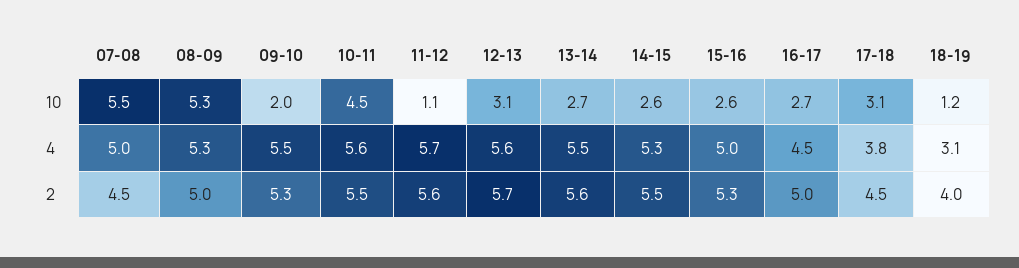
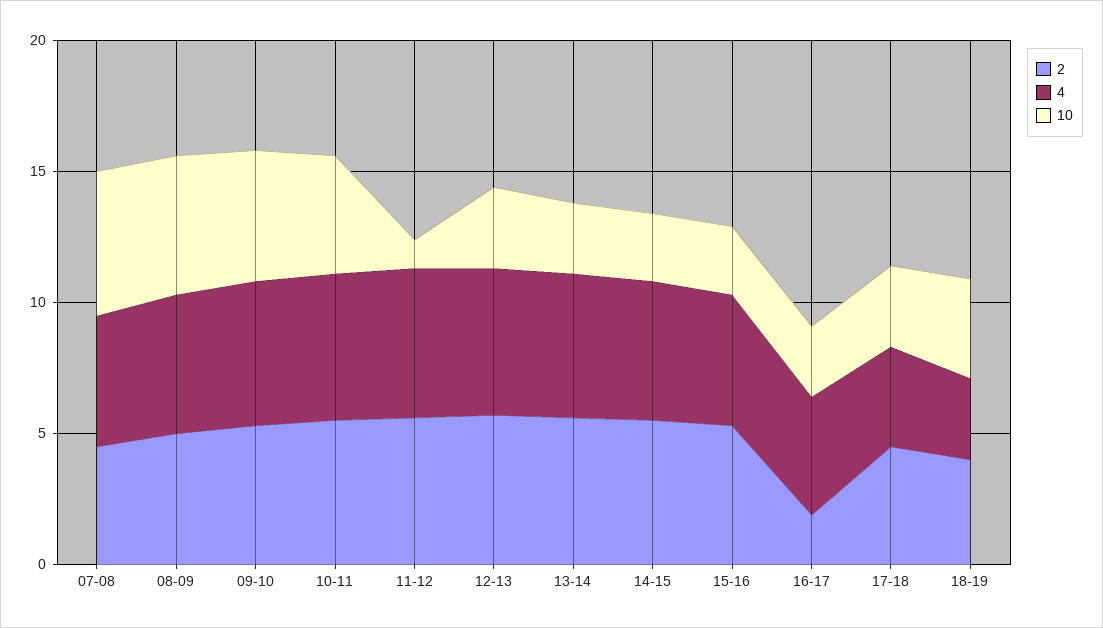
  {
    "10": {
      "07-08": 5.5,
      "08-09": 5.3,
-     "09-10": 2,
+     "09-10": 5,
      "10-11": 4.5,
      "11-12": 1.1,
      "12-13": 3.1,
      "13-14": 2.7,
      "14-15": 2.6,
      "15-16": 2.6,
      "16-17": 2.7,
      "17-18": 3.1,
-     "18-19": 1.2
+     "18-19": 4
    },
    "4": {
      "07-08": 5,
      "08-09": 5.3,
      "09-10": 5.5,
      "10-11": 5.6,
      "11-12": 5.7,
      "12-13": 5.6,
      "13-14": 5.5,
      "14-15": 5.3,
      "15-16": 5,
      "16-17": 4.5,
      "17-18": 3.8,
      "18-19": 3.1
    },
    "2": {
      "07-08": 4.5,
      "08-09": 5,
      "09-10": 5.3,
      "10-11": 5.5,
      "11-12": 5.6,
      "12-13": 5.7,
      "13-14": 5.6,
      "14-15": 5.5,
      "15-16": 5.3,
-     "16-17": 5,
+     "16-17": 2,
      "17-18": 4.5,
      "18-19": 4
    }
  }

